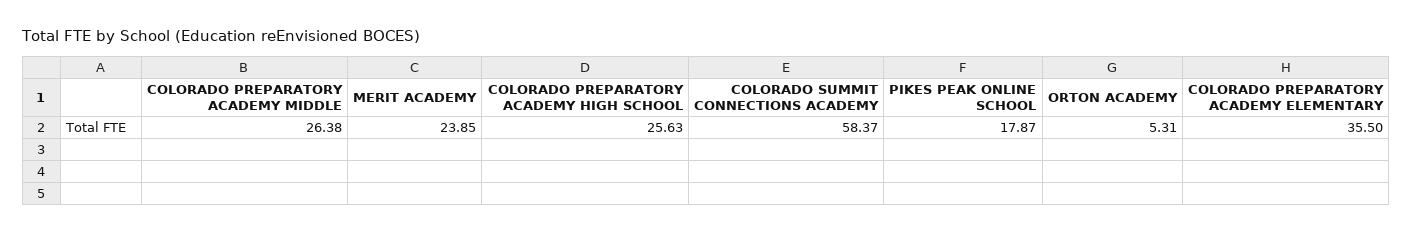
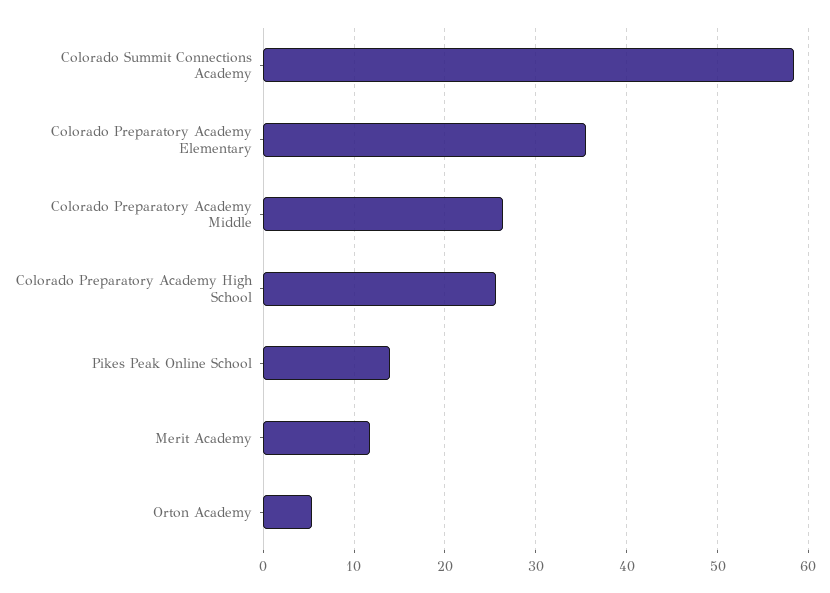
  {
    "COLORADO PREPARATORY ACADEMY MIDDLE": 26.38,
-   "MERIT ACADEMY": 23.85,
+   "MERIT ACADEMY": 12,
    "COLORADO PREPARATORY ACADEMY HIGH SCHOOL": 25.63,
    "COLORADO SUMMIT CONNECTIONS ACADEMY": 58.37,
-   "PIKES PEAK ONLINE SCHOOL": 17.87,
+   "PIKES PEAK ONLINE SCHOOL": 14,
    "ORTON ACADEMY": 5.31,
    "COLORADO PREPARATORY ACADEMY ELEMENTARY": 35.5
  }

